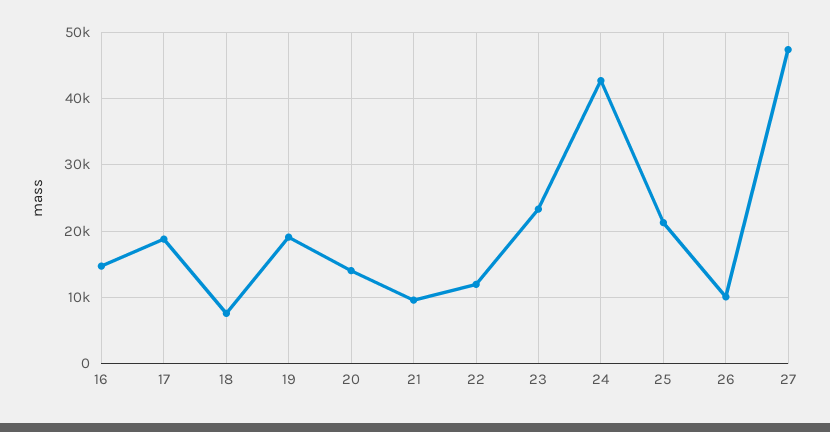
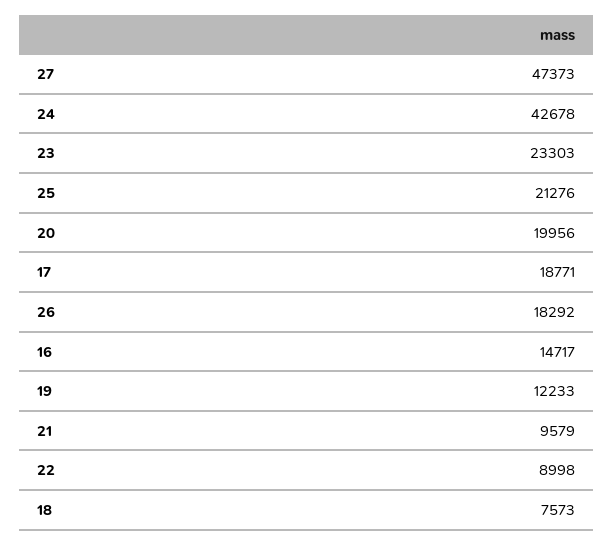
  {
    "16": 14717,
    "17": 18771,
    "18": 7573,
-   "19": 19000,
+   "19": 12233,
-   "20": 14000,
+   "20": 19956,
    "21": 9579,
-   "22": 12000,
+   "22": 8998,
    "23": 23303,
    "24": 42678,
    "25": 21276,
-   "26": 10000,
+   "26": 18292,
    "27": 47373
  }

